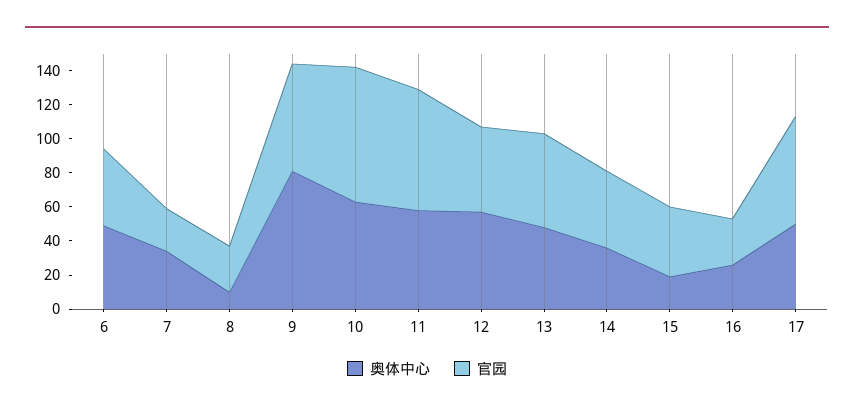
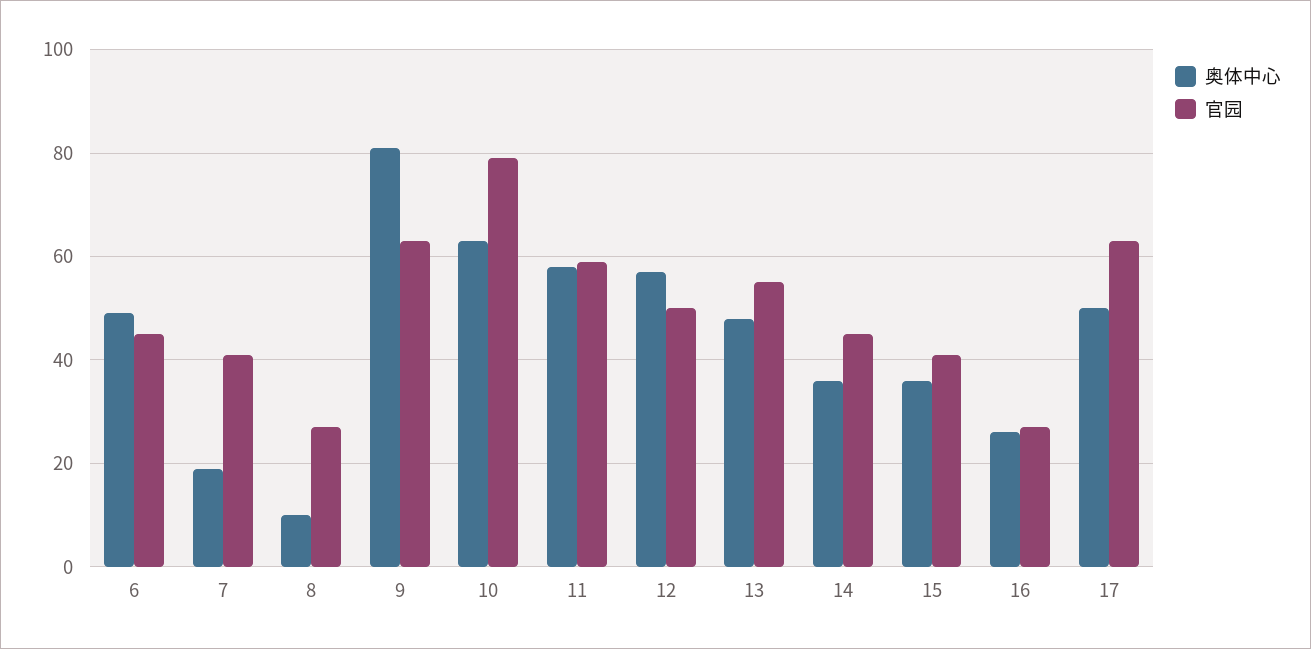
  {
    "奥体中心": {
      "6": 50,
-     "7": 35,
+     "7": 20,
      "8": 10,
      "9": 80,
      "10": 65,
      "11": 60,
      "12": 55,
      "13": 50,
      "14": 35,
-     "15": 20,
+     "15": 35,
      "16": 25,
      "17": 50
    },
    "官园": {
      "6": 45,
-     "7": 25,
+     "7": 40,
      "8": 25,
      "9": 65,
      "10": 80,
-     "11": 70,
+     "11": 60,
      "12": 50,
      "13": 55,
      "14": 45,
      "15": 40,
      "16": 25,
      "17": 65
    }
  }

